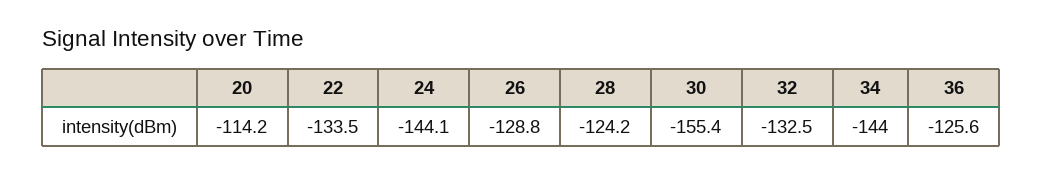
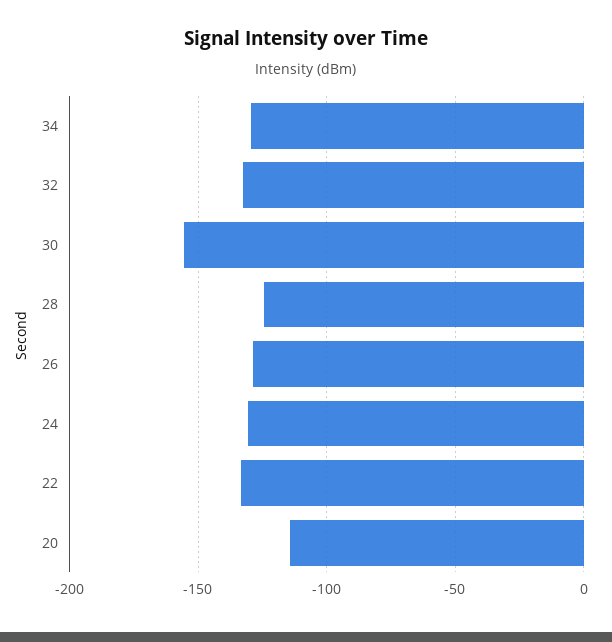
  {
    "20": -114.2,
    "22": -133.5,
-   "24": -144.1,
+   "24": -130,
    "26": -128.8,
    "28": -124.2,
    "30": -155.4,
    "32": -132.5,
-   "34": -144,
+   "34": -130
-   "36": -125.6
  }

